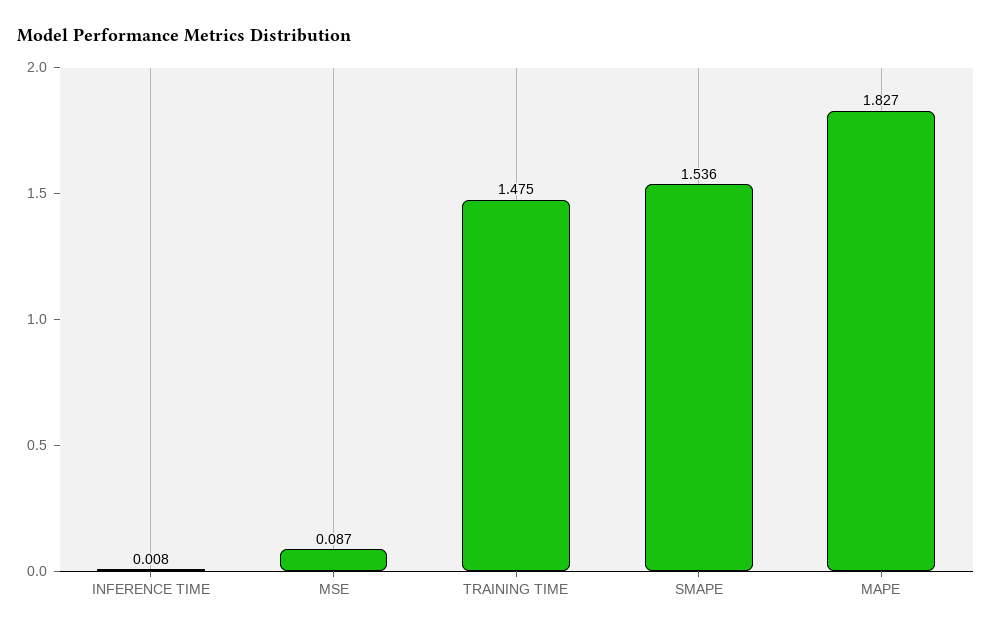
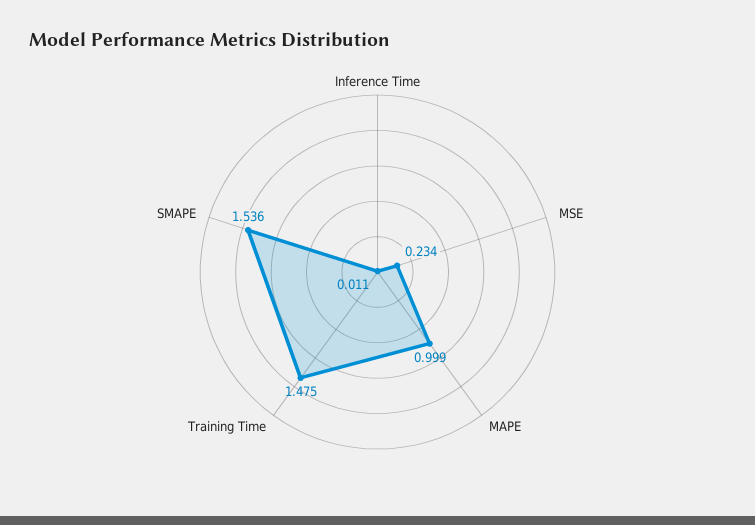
  {
-   "INFERENCE TIME": 0.008,
+   "INFERENCE TIME": 0.011,
-   "MSE": 0.087,
+   "MSE": 0.234,
    "TRAINING TIME": 1.475,
    "SMAPE": 1.536,
-   "MAPE": 1.827
+   "MAPE": 0.999
  }

